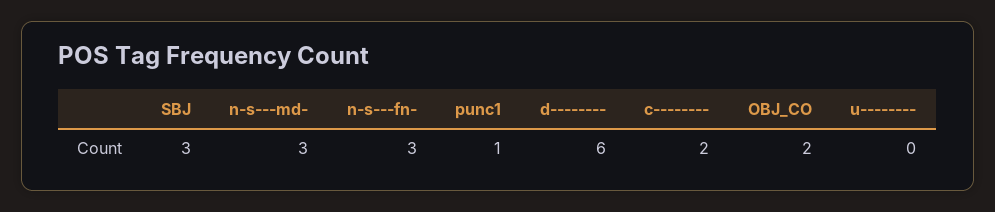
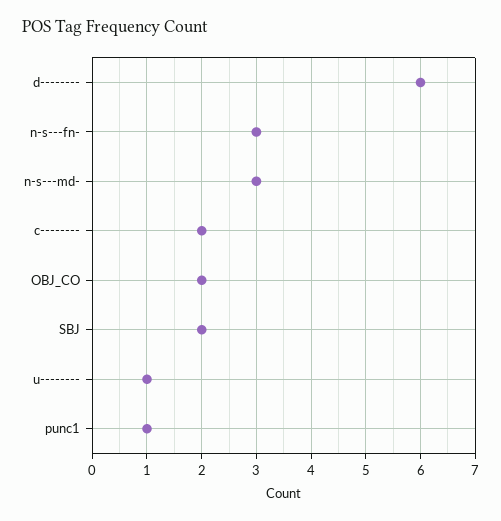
  {
-   "SBJ": 3,
+   "SBJ": 2,
    "n-s---md-": 3,
    "n-s---fn-": 3,
    "punc1": 1,
    "d--------": 6,
    "c--------": 2,
    "OBJ_CO": 2,
-   "u--------": 0
+   "u--------": 1
  }

